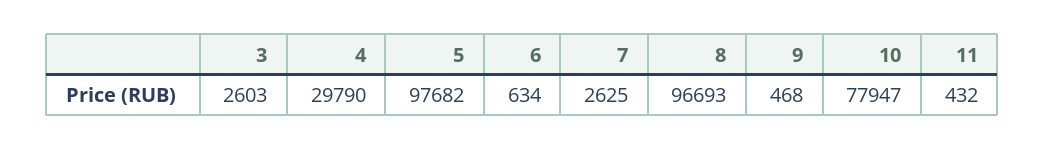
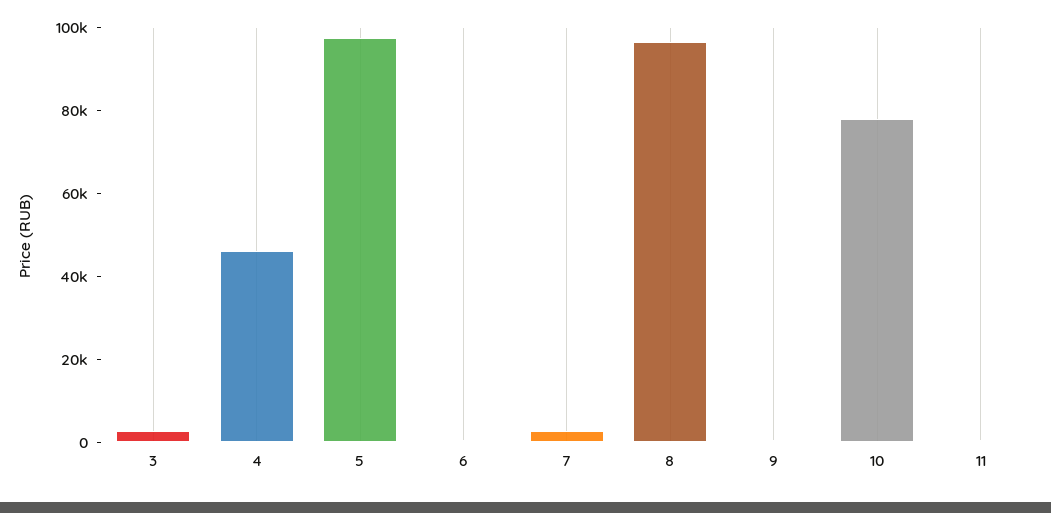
  {
    "3": 2603,
-   "4": 29790,
+   "4": 45000,
    "5": 97682,
    "6": 634,
    "7": 2625,
    "8": 96693,
    "9": 468,
    "10": 77947,
    "11": 432
  }

